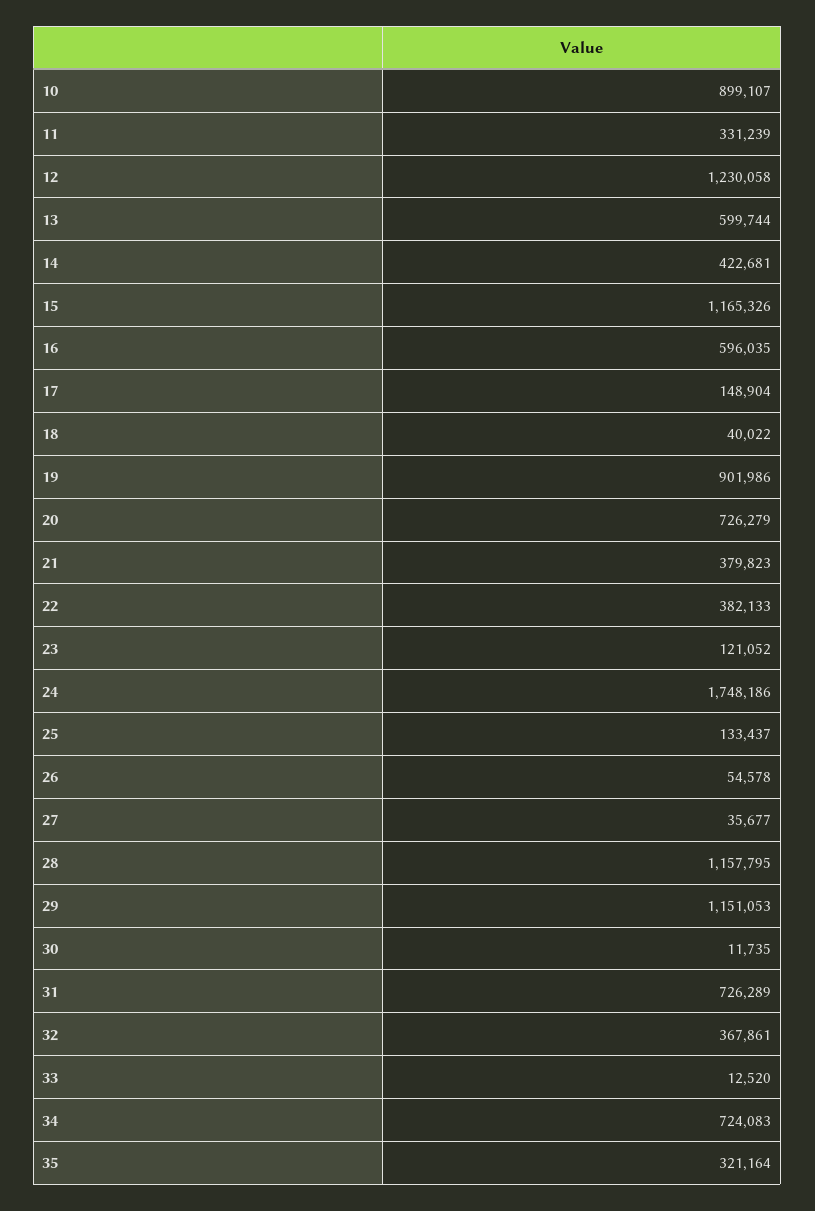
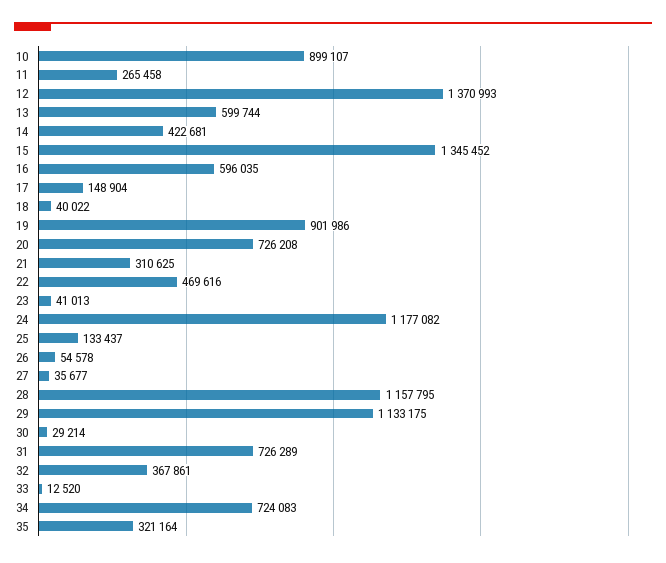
  {
    "10": 899107,
-   "11": 331239,
+   "11": 265458,
-   "12": 1230058,
+   "12": 1370993,
    "13": 599744,
    "14": 422681,
-   "15": 1165326,
+   "15": 1345452,
    "16": 596035,
    "17": 148904,
    "18": 40022,
    "19": 901986,
-   "20": 726279,
+   "20": 726208,
-   "21": 379823,
+   "21": 310625,
-   "22": 382133,
+   "22": 469616,
-   "23": 121052,
+   "23": 41013,
-   "24": 1748186,
+   "24": 1177082,
    "25": 133437,
    "26": 54578,
    "27": 35677,
    "28": 1157795,
-   "29": 1151053,
+   "29": 1133175,
-   "30": 11735,
+   "30": 29214,
    "31": 726289,
    "32": 367861,
    "33": 12520,
    "34": 724083,
    "35": 321164
  }

